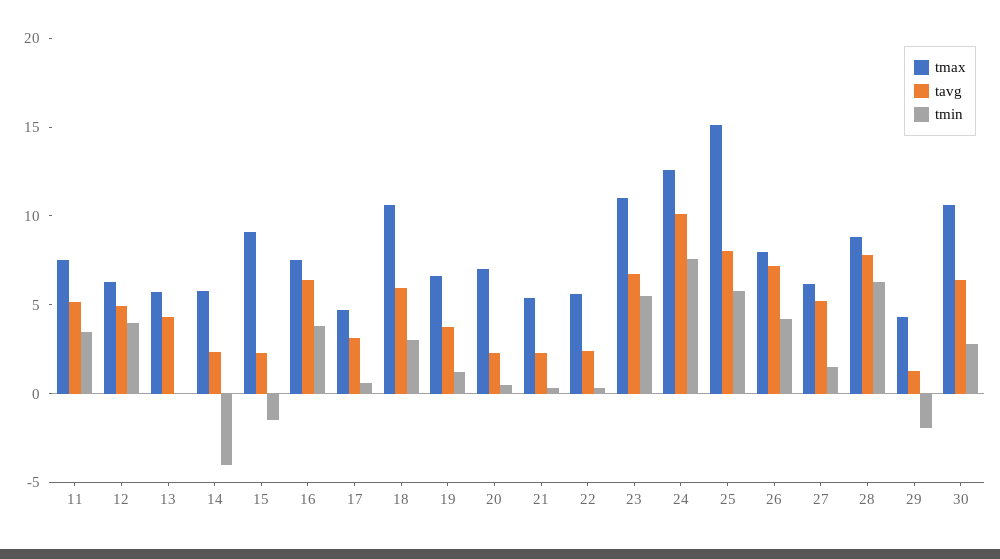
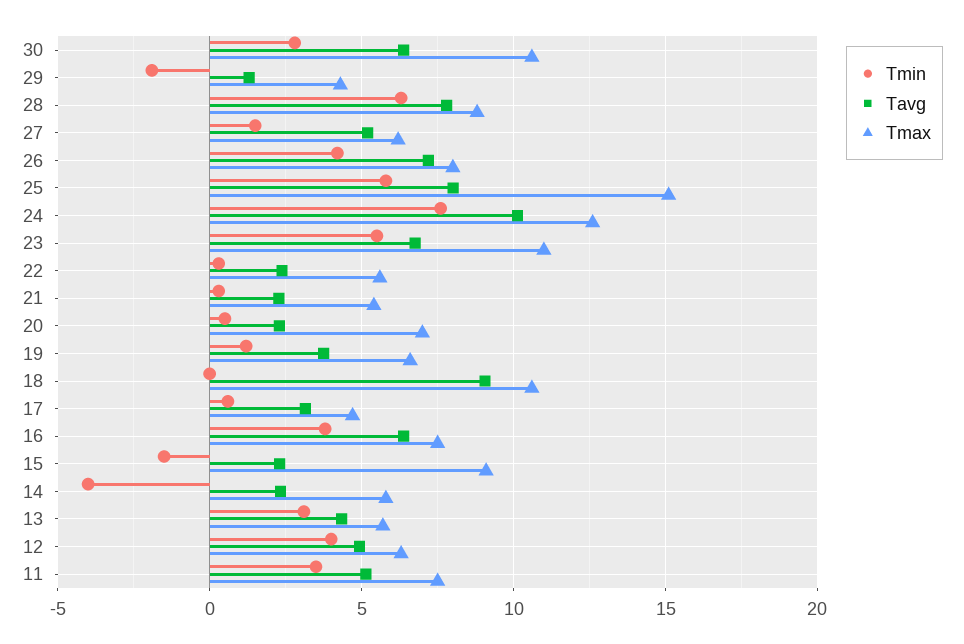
  {
    "tmax": {
      "11": 7.5,
      "12": 6.5,
      "13": 5.5,
      "14": 6,
      "15": 9,
      "16": 7.5,
      "17": 4.5,
      "18": 10.5,
      "19": 6.5,
      "20": 7,
      "21": 5.5,
      "22": 5.5,
      "23": 11,
      "24": 12.5,
      "25": 15,
      "26": 8,
      "27": 6,
      "28": 9,
      "29": 4.5,
      "30": 10.5
    },
    "tavg": {
      "11": 5,
      "12": 5,
      "13": 4.5,
      "14": 2.5,
      "15": 2.5,
      "16": 6.5,
      "17": 3,
-     "18": 6,
+     "18": 9,
      "19": 4,
      "20": 2.5,
      "21": 2.5,
      "22": 2.5,
      "23": 7,
      "24": 10,
      "25": 8,
      "26": 7,
      "27": 5,
      "28": 8,
      "29": 1.5,
      "30": 6.5
    },
    "tmin": {
      "11": 3.5,
      "12": 4,
-     "13": 0,
+     "13": 3,
      "14": -4,
      "15": -1.5,
      "16": 4,
      "17": 0.5,
-     "18": 3,
+     "18": 0,
      "19": 1,
      "20": 0.5,
      "21": 0.5,
      "22": 0.5,
      "23": 5.5,
      "24": 7.5,
      "25": 6,
      "26": 4,
      "27": 1.5,
      "28": 6.5,
      "29": -2,
      "30": 3
    }
  }

